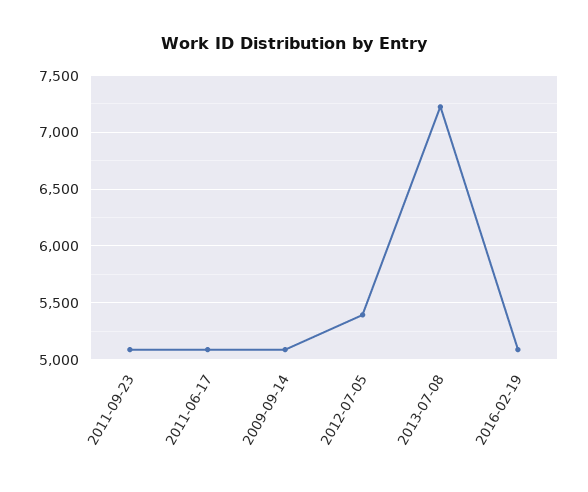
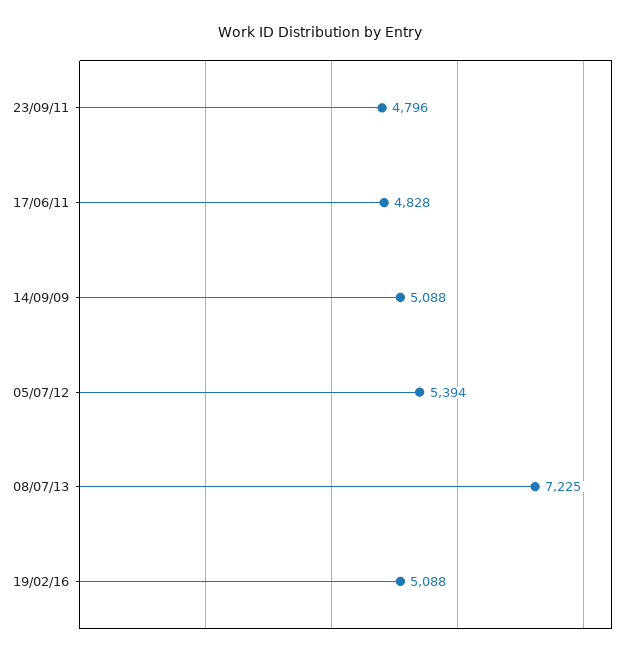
  {
-   "2011-09-23": 5100,
+   "2011-09-23": 4796,
-   "2011-06-17": 5100,
+   "2011-06-17": 4828,
    "2009-09-14": 5088,
    "2012-07-05": 5394,
    "2013-07-08": 7225,
    "2016-02-19": 5088
  }

